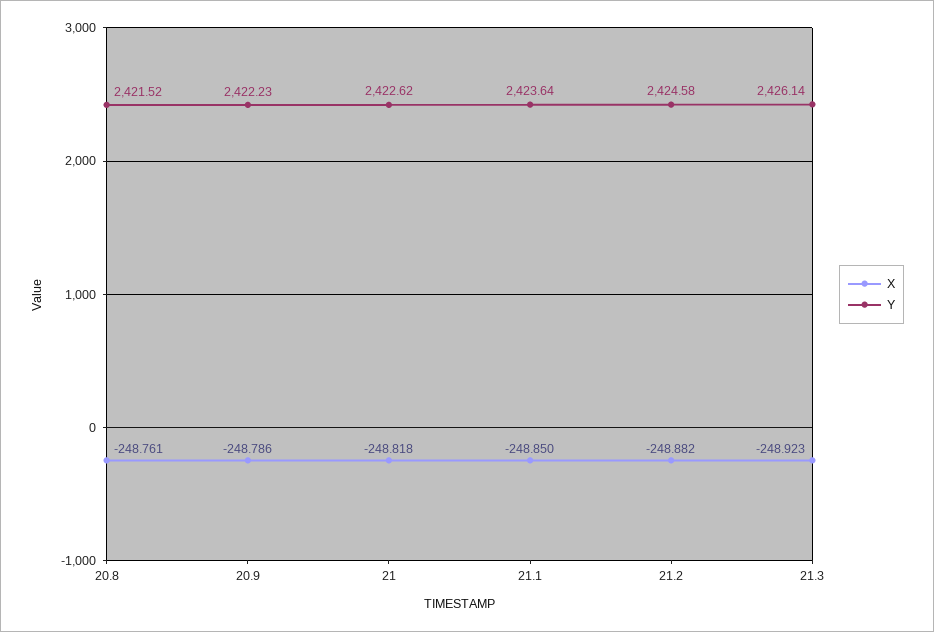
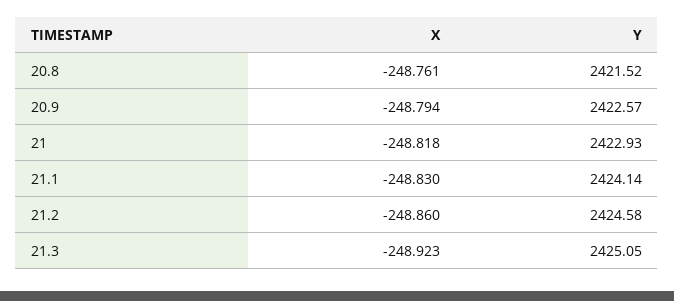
  {
    "X": {
      "20.8": -248.761,
-     "20.9": -248.786,
+     "20.9": -248.794,
      "21": -248.818,
-     "21.1": -248.85,
+     "21.1": -248.83,
-     "21.2": -248.882,
+     "21.2": -248.86,
      "21.3": -248.923
    },
    "Y": {
      "20.8": 2421.52,
-     "20.9": 2422.23,
+     "20.9": 2422.57,
-     "21": 2422.62,
+     "21": 2422.93,
-     "21.1": 2423.64,
+     "21.1": 2424.14,
      "21.2": 2424.58,
-     "21.3": 2426.14
+     "21.3": 2425.05
    }
  }

